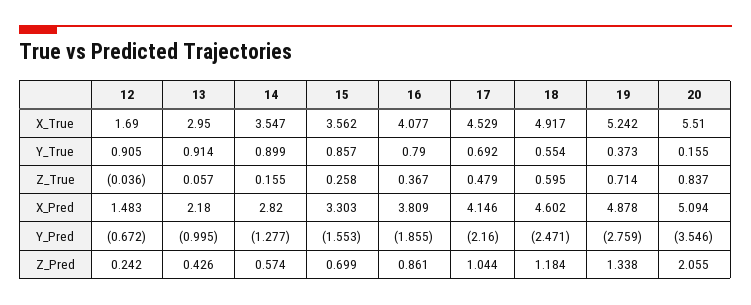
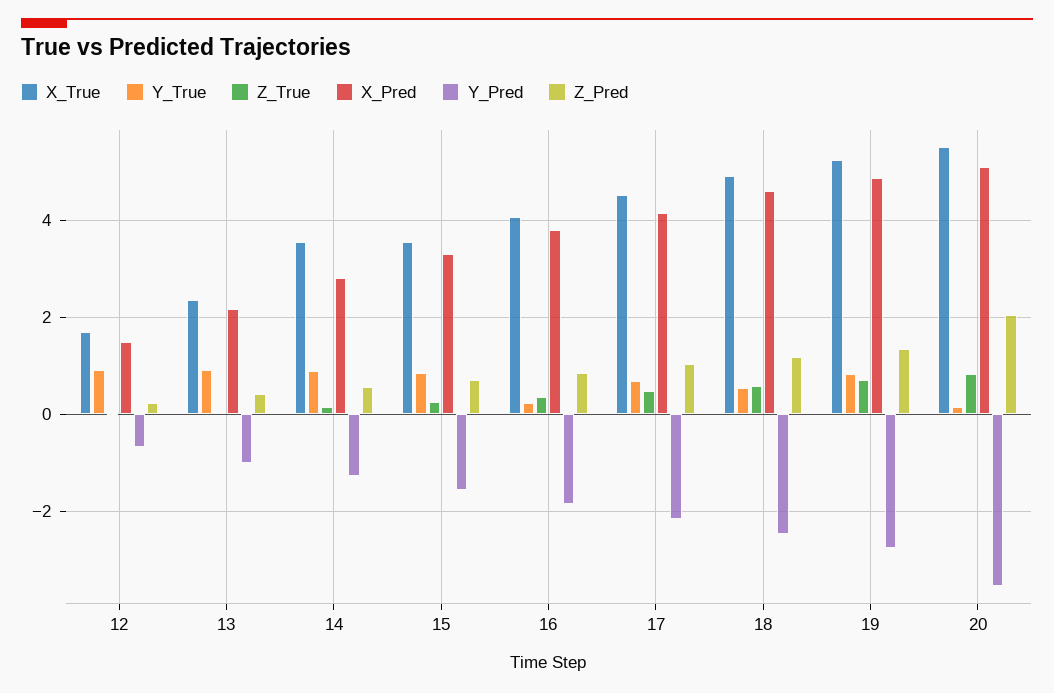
  {
    "X_True": {
      "12": 1.69,
-     "13": 2.95,
+     "13": 2.4,
      "14": 3.547,
      "15": 3.562,
      "16": 4.077,
      "17": 4.529,
      "18": 4.917,
      "19": 5.242,
      "20": 5.51
    },
    "Y_True": {
      "12": 0.905,
      "13": 0.914,
      "14": 0.899,
      "15": 0.857,
-     "16": 0.79,
+     "16": 0.2,
      "17": 0.692,
      "18": 0.554,
-     "19": 0.373,
+     "19": 0.8,
      "20": 0.155
    },
    "Z_True": {
      "12": -0.036,
      "13": 0.057,
      "14": 0.155,
      "15": 0.258,
      "16": 0.367,
      "17": 0.479,
      "18": 0.595,
      "19": 0.714,
      "20": 0.837
    },
    "X_Pred": {
      "12": 1.483,
      "13": 2.18,
      "14": 2.82,
      "15": 3.303,
      "16": 3.809,
      "17": 4.146,
      "18": 4.602,
      "19": 4.878,
      "20": 5.094
    },
    "Y_Pred": {
      "12": -0.672,
      "13": -0.995,
      "14": -1.277,
      "15": -1.553,
      "16": -1.855,
      "17": -2.16,
      "18": -2.471,
      "19": -2.759,
      "20": -3.546
    },
    "Z_Pred": {
      "12": 0.242,
      "13": 0.426,
      "14": 0.574,
      "15": 0.699,
      "16": 0.861,
      "17": 1.044,
      "18": 1.184,
      "19": 1.338,
      "20": 2.055
    }
  }

